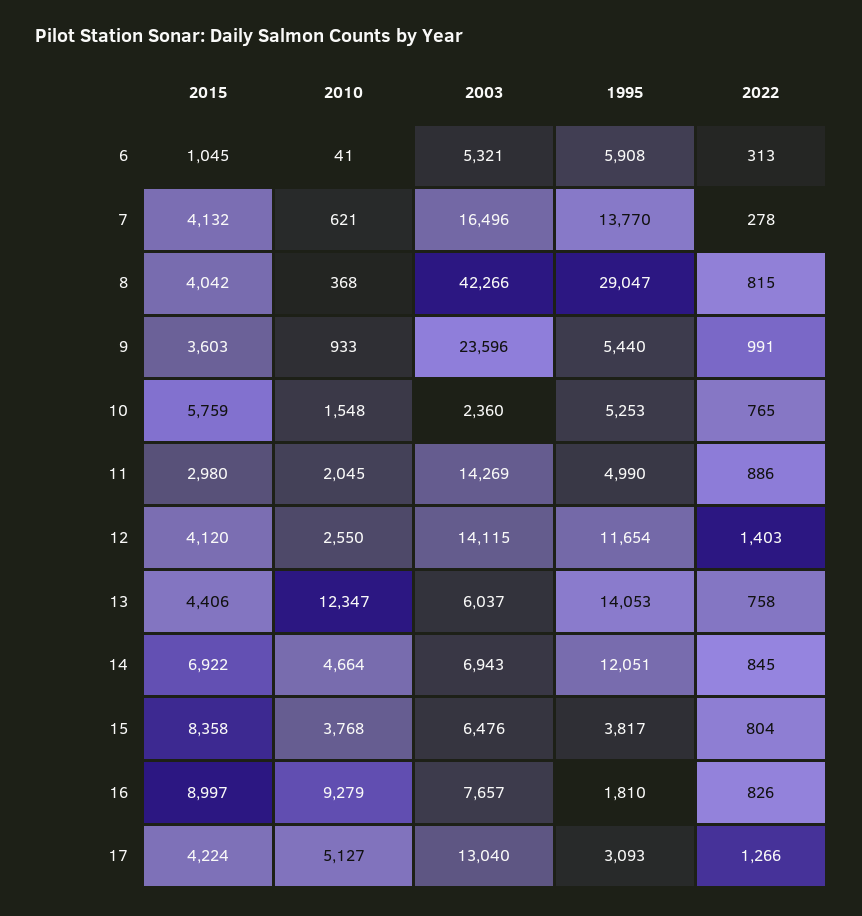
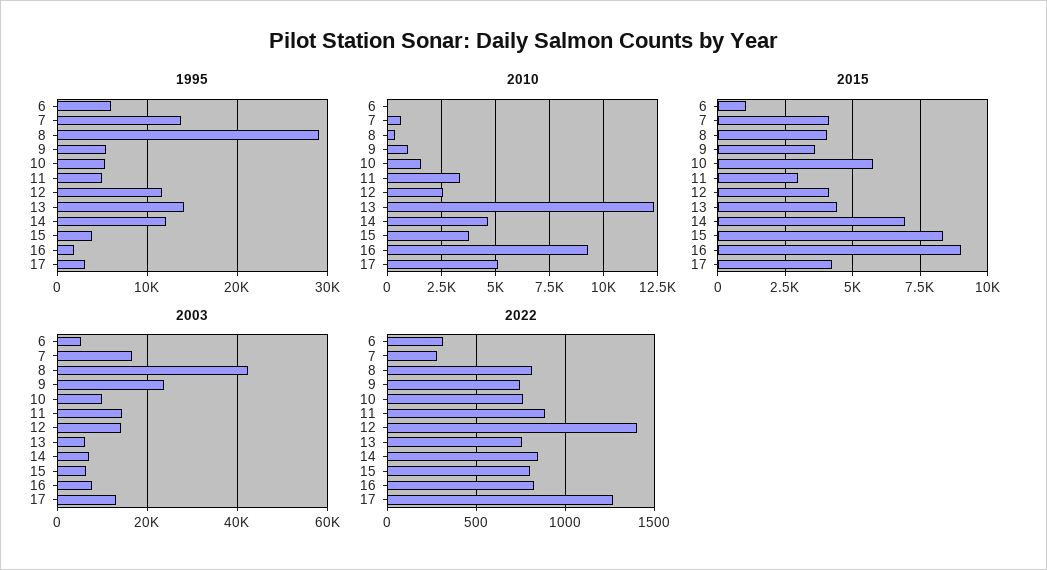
  {
    "2015": {
      "6": 1045,
      "7": 4132,
      "8": 4042,
      "9": 3603,
      "10": 5759,
      "11": 2980,
      "12": 4120,
      "13": 4406,
      "14": 6922,
      "15": 8358,
      "16": 8997,
      "17": 4224
    },
    "2010": {
      "6": 41,
      "7": 621,
      "8": 368,
      "9": 933,
      "10": 1548,
-     "11": 2045,
+     "11": 3500,
      "12": 2550,
      "13": 12347,
      "14": 4664,
      "15": 3768,
      "16": 9279,
      "17": 5127
    },
    "2003": {
      "6": 5321,
      "7": 16496,
      "8": 42266,
      "9": 23596,
-     "10": 2360,
+     "10": 10000,
      "11": 14269,
      "12": 14115,
      "13": 6037,
      "14": 6943,
      "15": 6476,
      "16": 7657,
      "17": 13040
    },
    "1995": {
      "6": 5908,
      "7": 13770,
      "8": 29047,
      "9": 5440,
      "10": 5253,
      "11": 4990,
      "12": 11654,
      "13": 14053,
      "14": 12051,
      "15": 3817,
      "16": 1810,
      "17": 3093
    },
    "2022": {
      "6": 313,
      "7": 278,
      "8": 815,
-     "9": 991,
+     "9": 750,
      "10": 765,
      "11": 886,
      "12": 1403,
      "13": 758,
      "14": 845,
      "15": 804,
      "16": 826,
      "17": 1266
    }
  }

